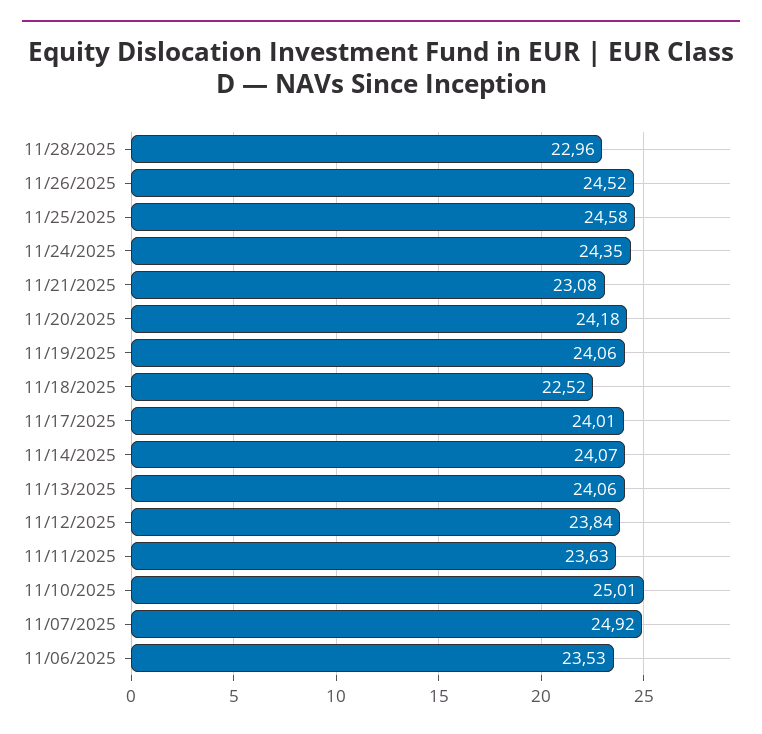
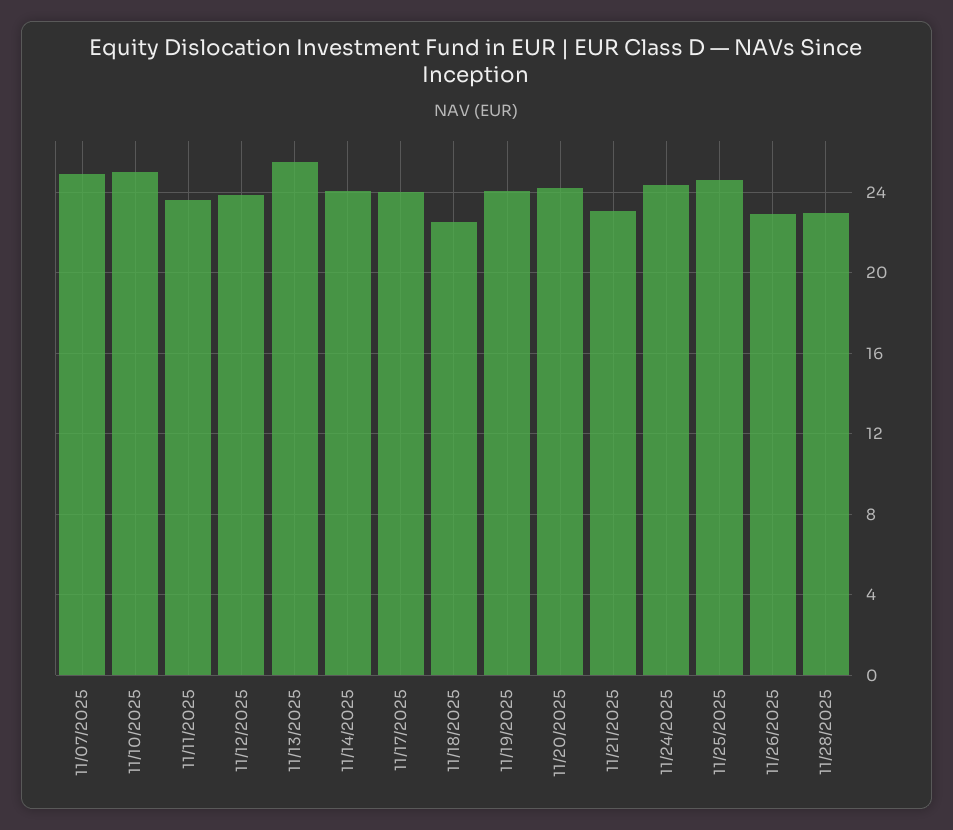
  {
    "11/28/2025": 22.96,
-   "11/26/2025": 24.52,
+   "11/26/2025": 23,
    "11/25/2025": 24.58,
    "11/24/2025": 24.35,
    "11/21/2025": 23.08,
    "11/20/2025": 24.18,
    "11/19/2025": 24.06,
    "11/18/2025": 22.52,
    "11/17/2025": 24.01,
    "11/14/2025": 24.07,
-   "11/13/2025": 24.06,
+   "11/13/2025": 25.5,
    "11/12/2025": 23.84,
    "11/11/2025": 23.63,
    "11/10/2025": 25.01,
-   "11/07/2025": 24.92,
+   "11/07/2025": 24.92
-   "11/06/2025": 23.53
  }

